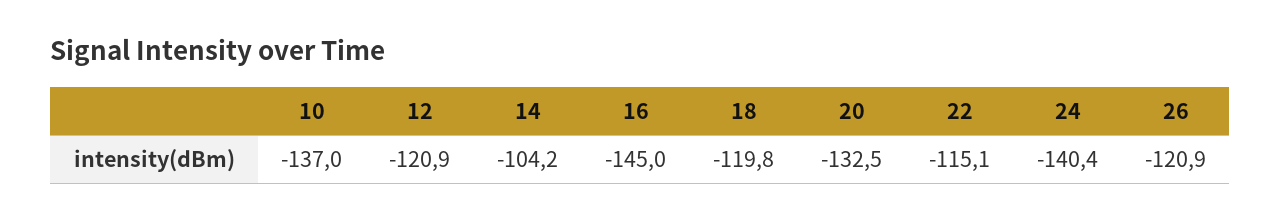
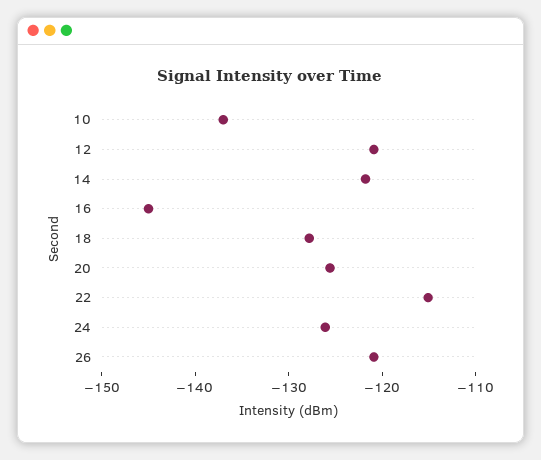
  {
    "10": -137,
    "12": -120.9,
-   "14": -104.2,
+   "14": -122,
    "16": -145,
-   "18": -119.8,
+   "18": -128,
-   "20": -132.5,
+   "20": -126,
    "22": -115.1,
-   "24": -140.4,
+   "24": -126,
    "26": -120.9
  }

